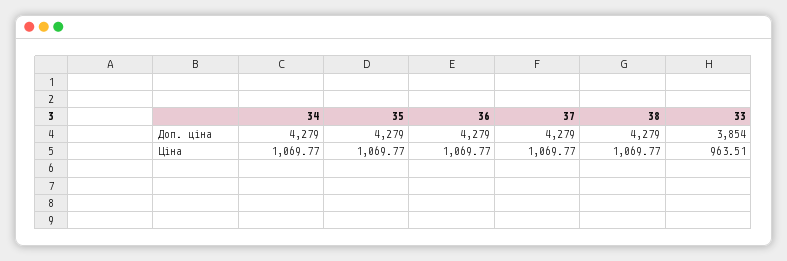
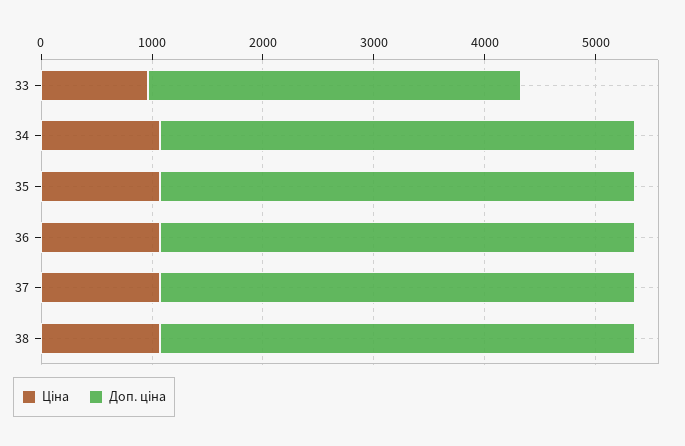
  {
    "Доп. ціна": {
      "34": 4279,
      "35": 4279,
      "36": 4279,
      "37": 4279,
      "38": 4279,
-     "33": 3854
+     "33": 3400
    },
    "Ціна": {
      "34": 1069.77,
      "35": 1069.77,
      "36": 1069.77,
      "37": 1069.77,
      "38": 1069.77,
      "33": 963.51
    }
  }

